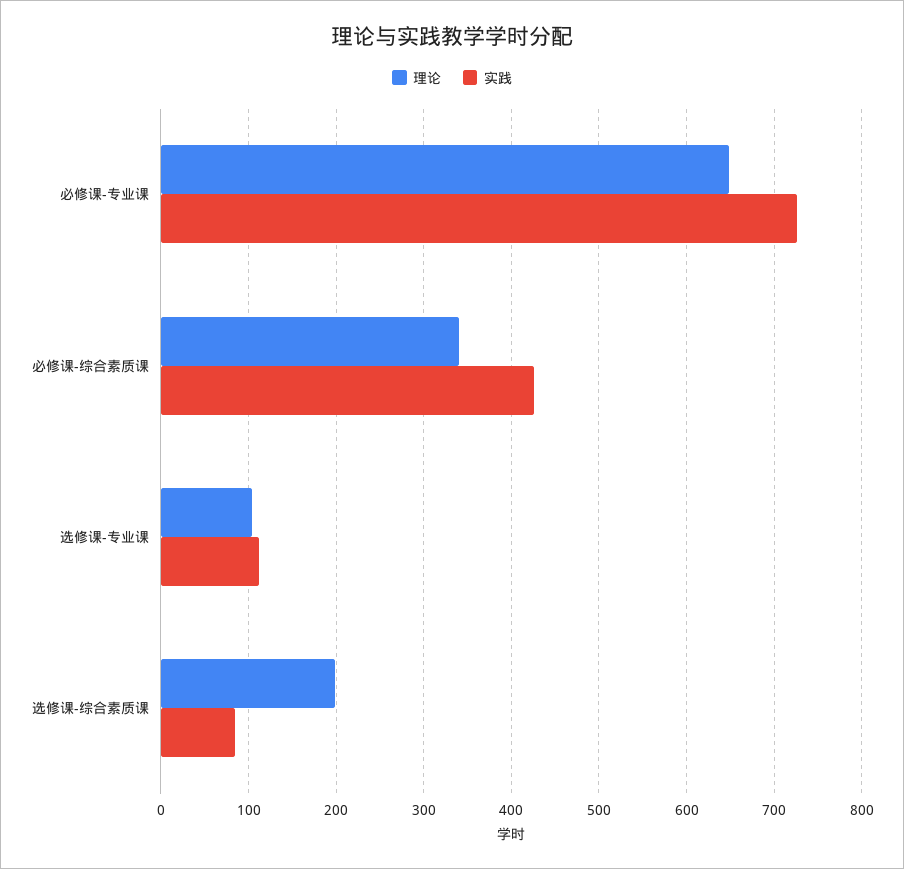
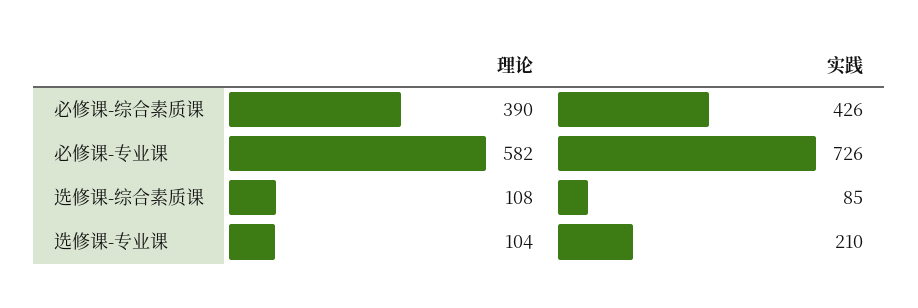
  {
    "理论": {
-     "必修课-专业课": 650,
+     "必修课-专业课": 582,
-     "必修课-综合素质课": 340,
+     "必修课-综合素质课": 390,
      "选修课-专业课": 104,
-     "选修课-综合素质课": 200
+     "选修课-综合素质课": 108
    },
    "实践": {
      "必修课-专业课": 726,
      "必修课-综合素质课": 426,
-     "选修课-专业课": 110,
+     "选修课-专业课": 210,
      "选修课-综合素质课": 85
    }
  }

